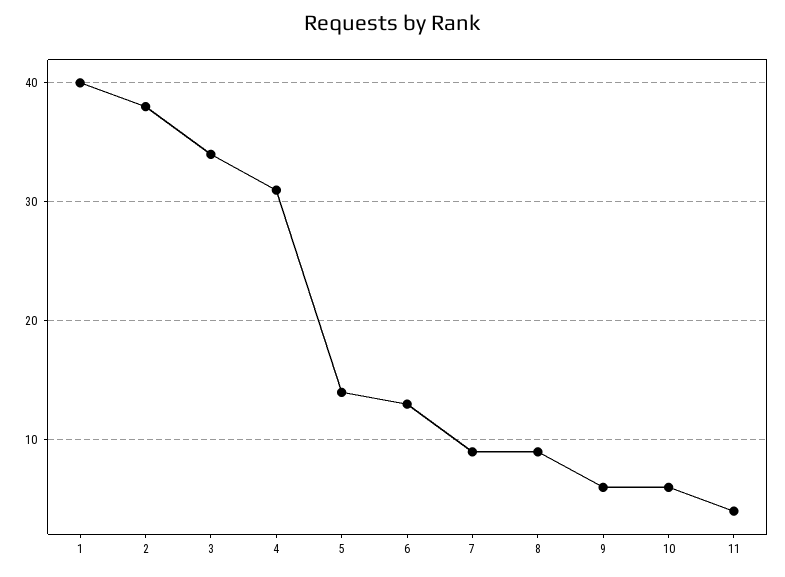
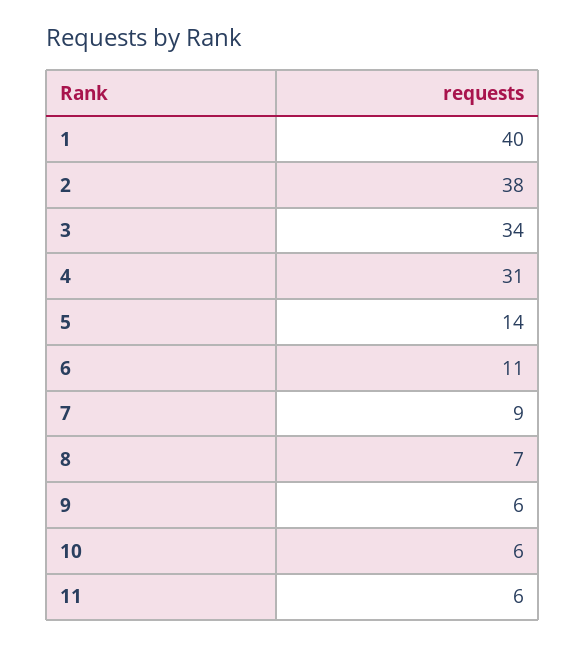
  {
    "1": 40,
    "2": 38,
    "3": 34,
    "4": 31,
    "5": 14,
-   "6": 13,
+   "6": 11,
    "7": 9,
-   "8": 9,
+   "8": 7,
    "9": 6,
    "10": 6,
-   "11": 4
+   "11": 6
  }

